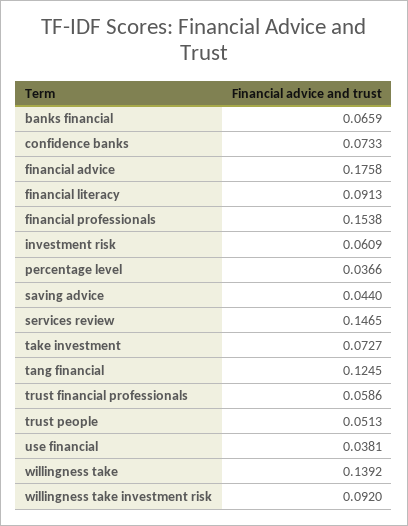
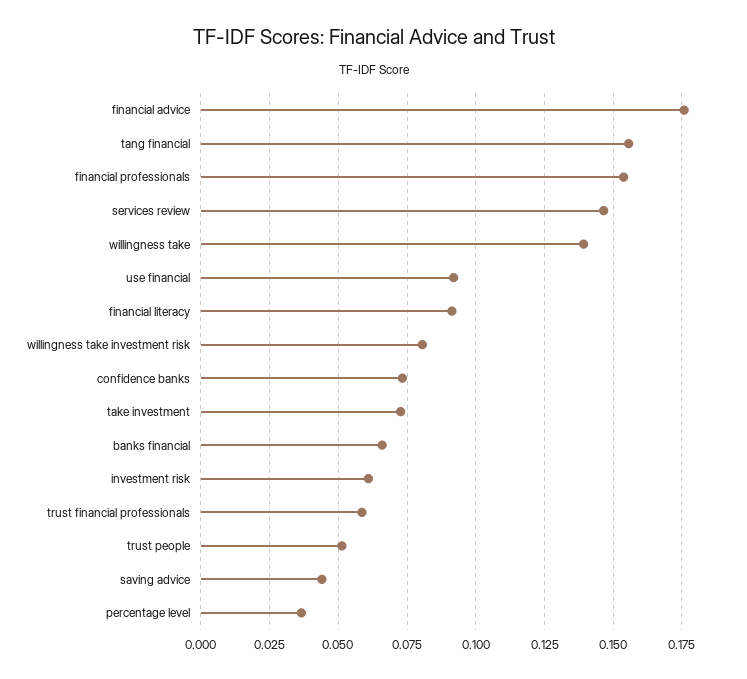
  {
    "banks financial": 0.0659,
    "confidence banks": 0.0733,
    "financial advice": 0.1758,
    "financial literacy": 0.0913,
    "financial professionals": 0.1538,
    "investment risk": 0.0609,
    "percentage level": 0.0366,
    "saving advice": 0.044,
    "services review": 0.1465,
    "take investment": 0.0727,
-   "tang financial": 0.1245,
+   "tang financial": 0.155,
    "trust financial professionals": 0.0586,
    "trust people": 0.0513,
-   "use financial": 0.0381,
+   "use financial": 0.0925,
    "willingness take": 0.1392,
-   "willingness take investment risk": 0.092
+   "willingness take investment risk": 0.08
  }

